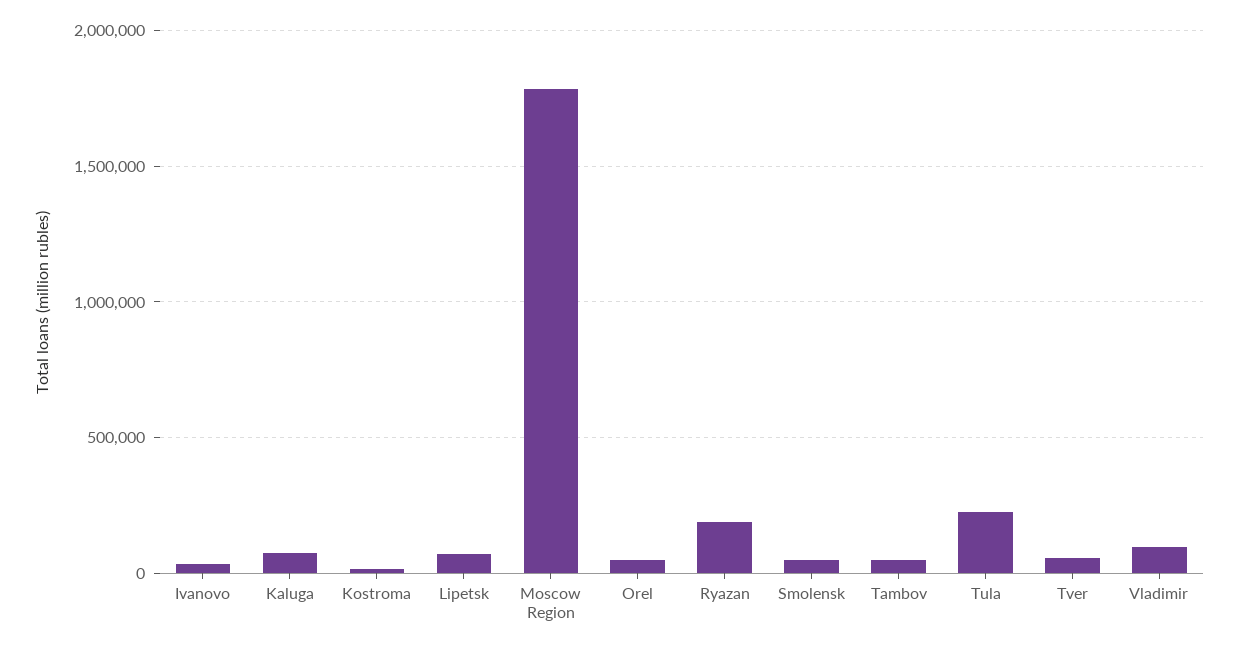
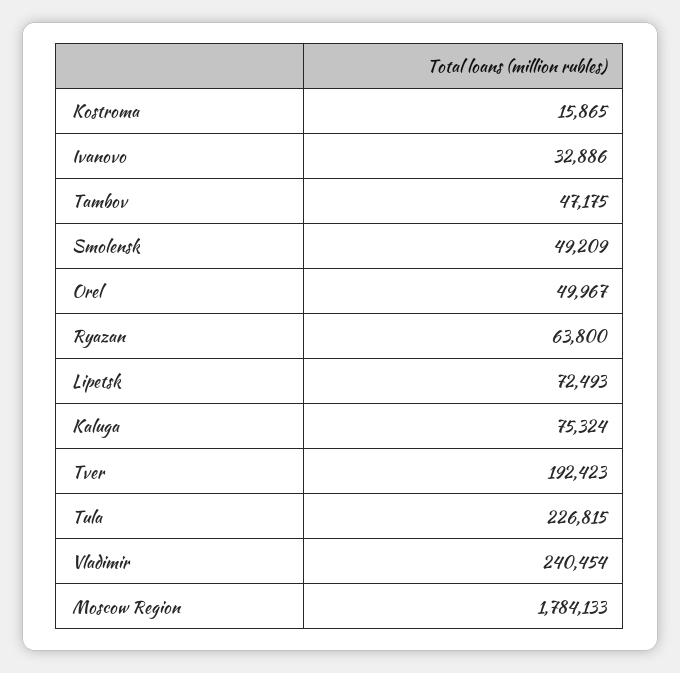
  {
    "Ivanovo": 32886,
    "Kaluga": 75324,
    "Kostroma": 15865,
    "Lipetsk": 72493,
    "Moscow Region": 1784133,
    "Orel": 49967,
-   "Ryazan": 200000,
+   "Ryazan": 63800,
    "Smolensk": 49209,
    "Tambov": 47175,
    "Tula": 226815,
-   "Tver": 50000,
+   "Tver": 192423,
-   "Vladimir": 100000
+   "Vladimir": 240454
  }

